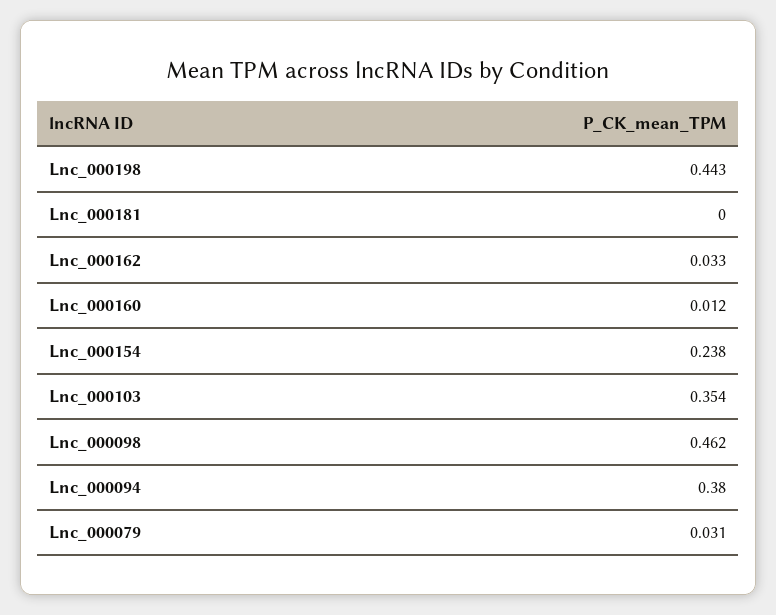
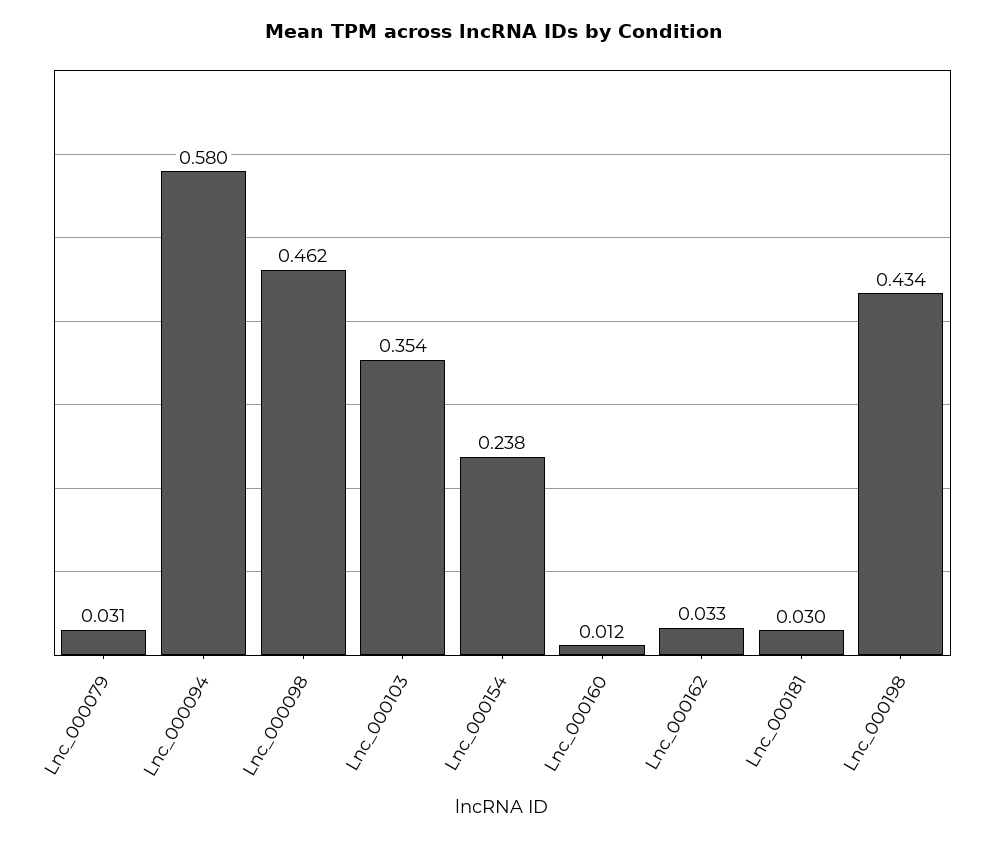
  {
-   "Lnc_000198": 0.443,
+   "Lnc_000198": 0.434,
-   "Lnc_000181": 0,
+   "Lnc_000181": 0.03,
    "Lnc_000162": 0.033,
    "Lnc_000160": 0.012,
    "Lnc_000154": 0.238,
    "Lnc_000103": 0.354,
    "Lnc_000098": 0.462,
-   "Lnc_000094": 0.38,
+   "Lnc_000094": 0.58,
    "Lnc_000079": 0.031
  }

